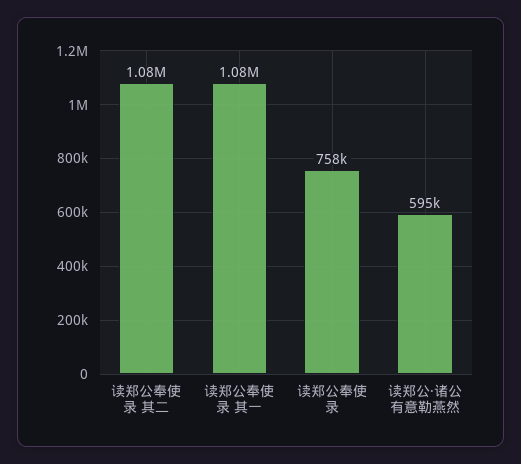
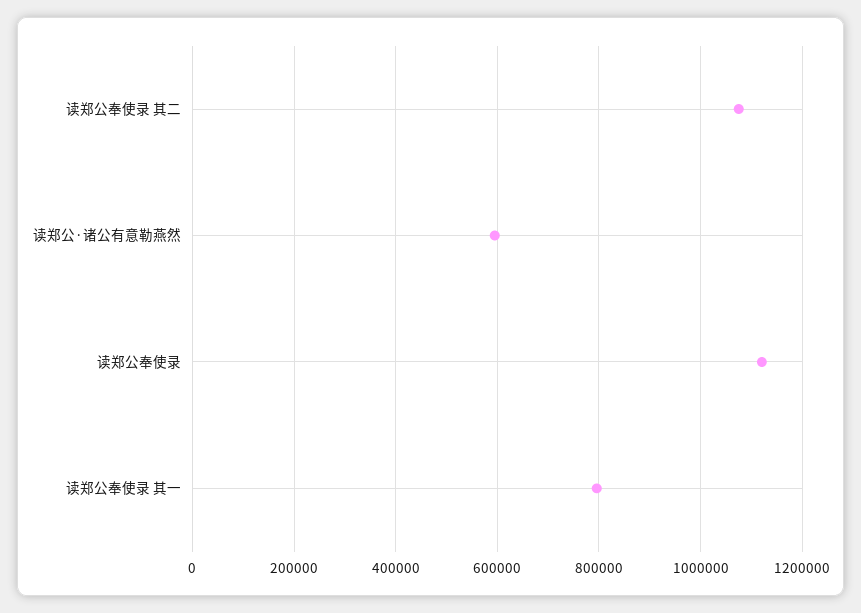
  {
    "读郑公奉使录 其二": 1080000,
-   "读郑公奉使录 其一": 1080000,
+   "读郑公奉使录 其一": 800000,
-   "读郑公奉使录": 758000,
+   "读郑公奉使录": 1120000,
    "读郑公·诸公有意勒燕然": 595000
  }

